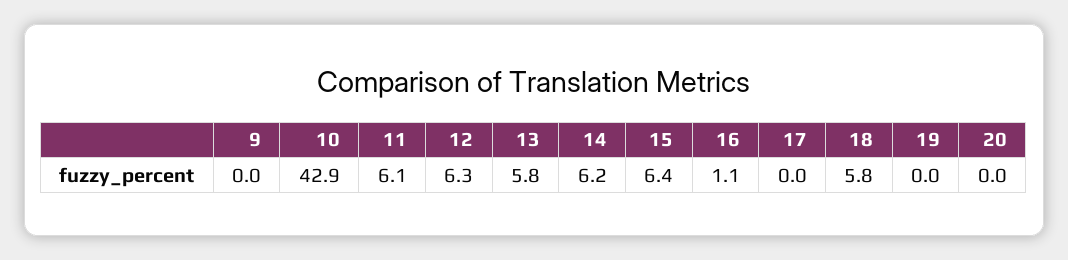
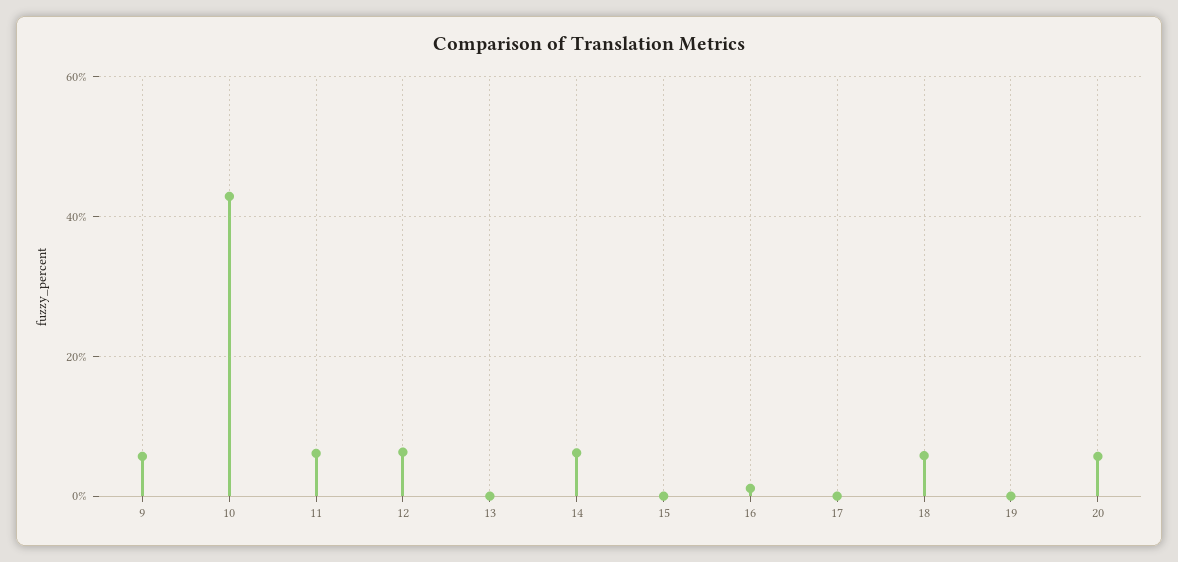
  {
-   "9": 0,
+   "9": 6,
    "10": 42.9,
    "11": 6.1,
    "12": 6.3,
-   "13": 5.8,
+   "13": 0,
    "14": 6.2,
-   "15": 6.4,
+   "15": 0,
    "16": 1.1,
    "17": 0,
    "18": 5.8,
    "19": 0,
-   "20": 0
+   "20": 6
  }

